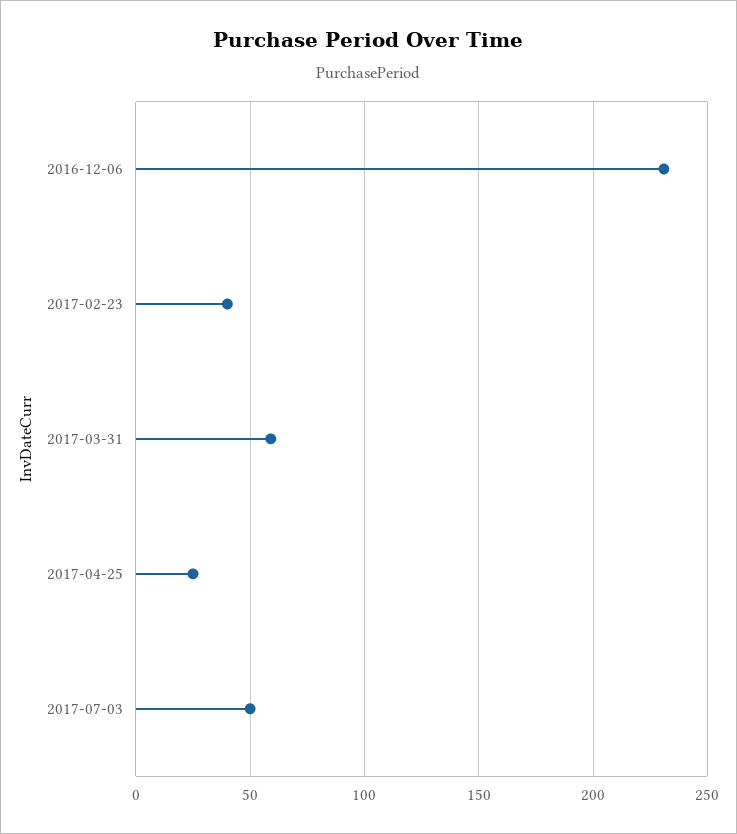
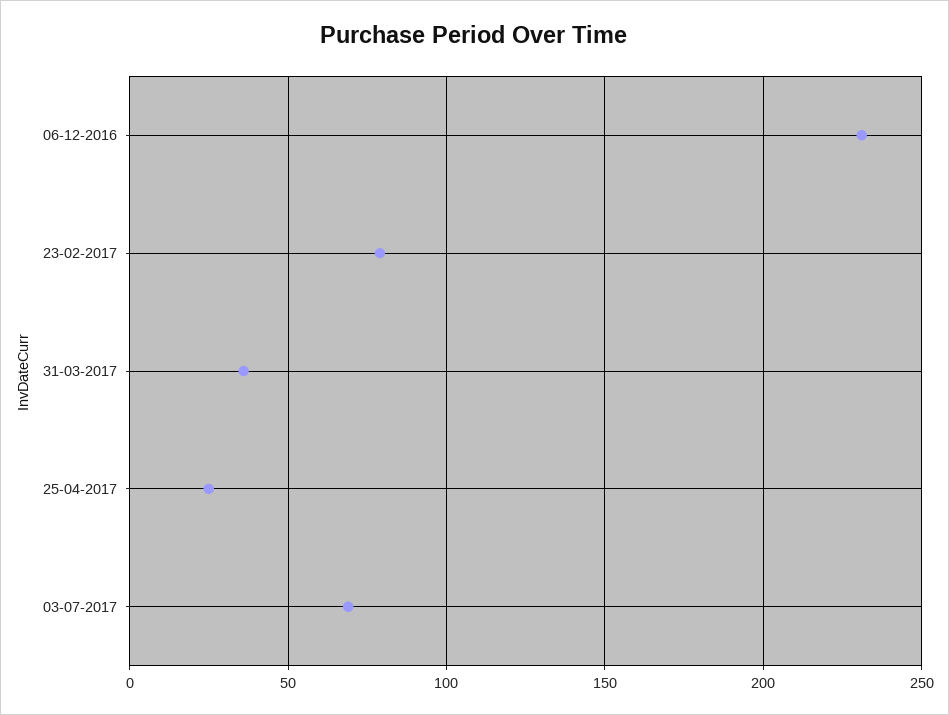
  {
    "2016-12-06": 230,
-   "2017-02-23": 40,
+   "2017-02-23": 80,
-   "2017-03-31": 60,
+   "2017-03-31": 35,
    "2017-04-25": 25,
-   "2017-07-03": 50
+   "2017-07-03": 70
  }

